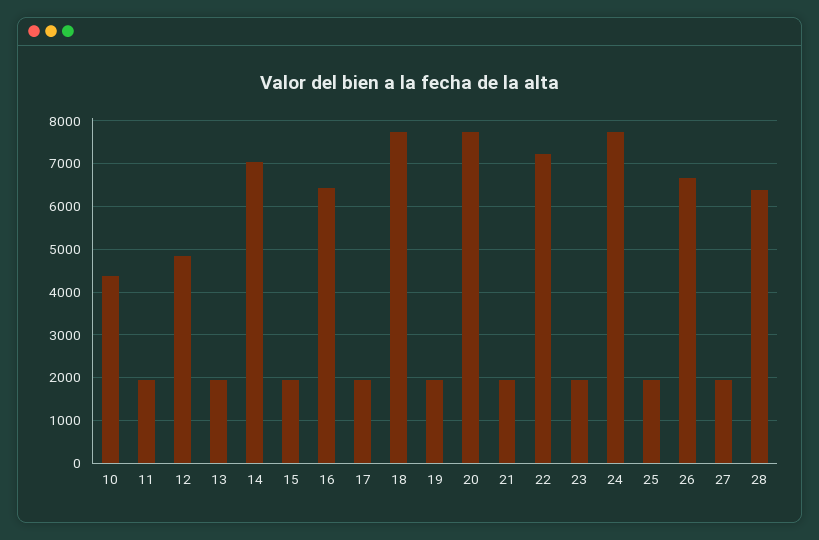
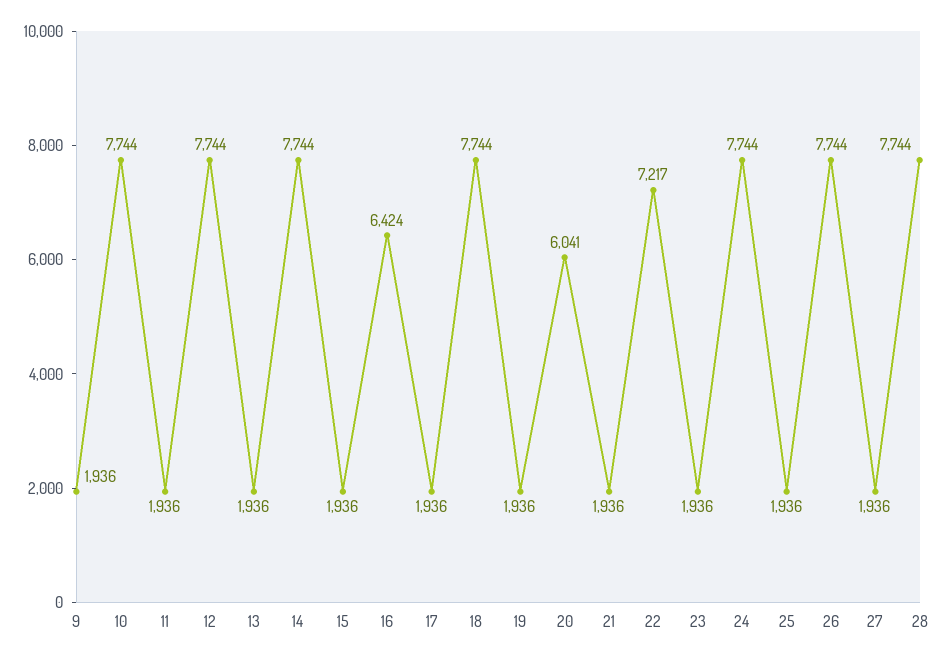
  {
-   "10": 4400,
+   "10": 7744,
    "11": 1936,
-   "12": 4800,
+   "12": 7744,
    "13": 1936,
-   "14": 7000,
+   "14": 7744,
    "15": 1936,
    "16": 6424,
    "17": 1936,
    "18": 7744,
    "19": 1936,
-   "20": 7800,
+   "20": 6041,
    "21": 1936,
    "22": 7217,
    "23": 1936,
    "24": 7744,
    "25": 1936,
-   "26": 6600,
+   "26": 7744,
    "27": 1936,
-   "28": 6400
+   "28": 7744,
+   "9": 1936
  }

